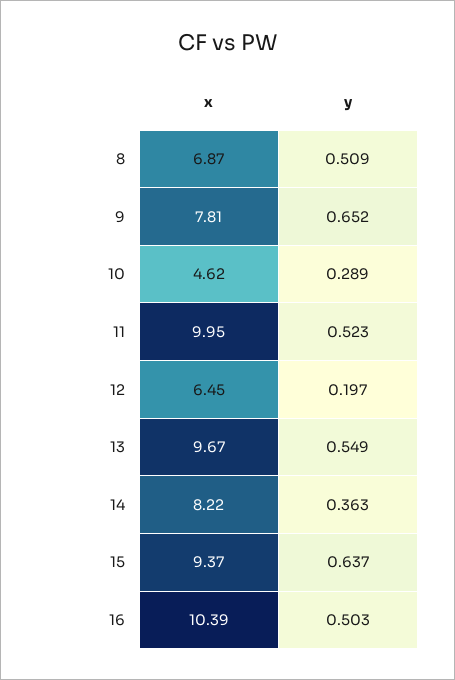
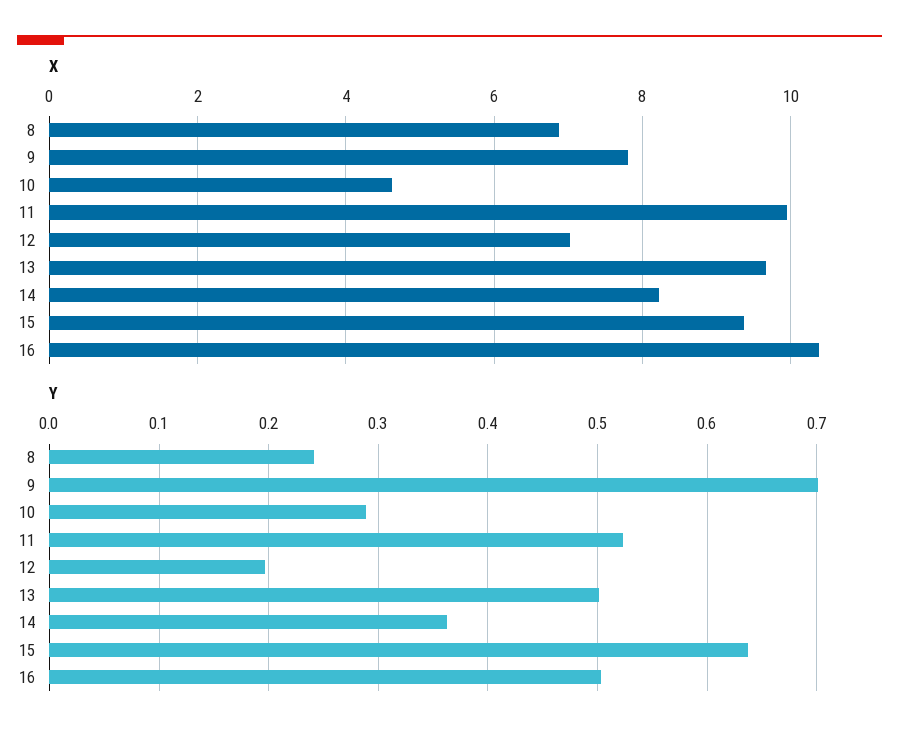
  {
    "x": {
      "8": 6.87,
      "9": 7.81,
      "10": 4.62,
      "11": 9.95,
-     "12": 6.45,
+     "12": 7,
      "13": 9.67,
      "14": 8.22,
      "15": 9.37,
      "16": 10.39
    },
    "y": {
-     "8": 0.509,
+     "8": 0.24,
-     "9": 0.652,
+     "9": 0.7,
      "10": 0.289,
      "11": 0.523,
      "12": 0.197,
-     "13": 0.549,
+     "13": 0.5,
      "14": 0.363,
      "15": 0.637,
      "16": 0.503
    }
  }

